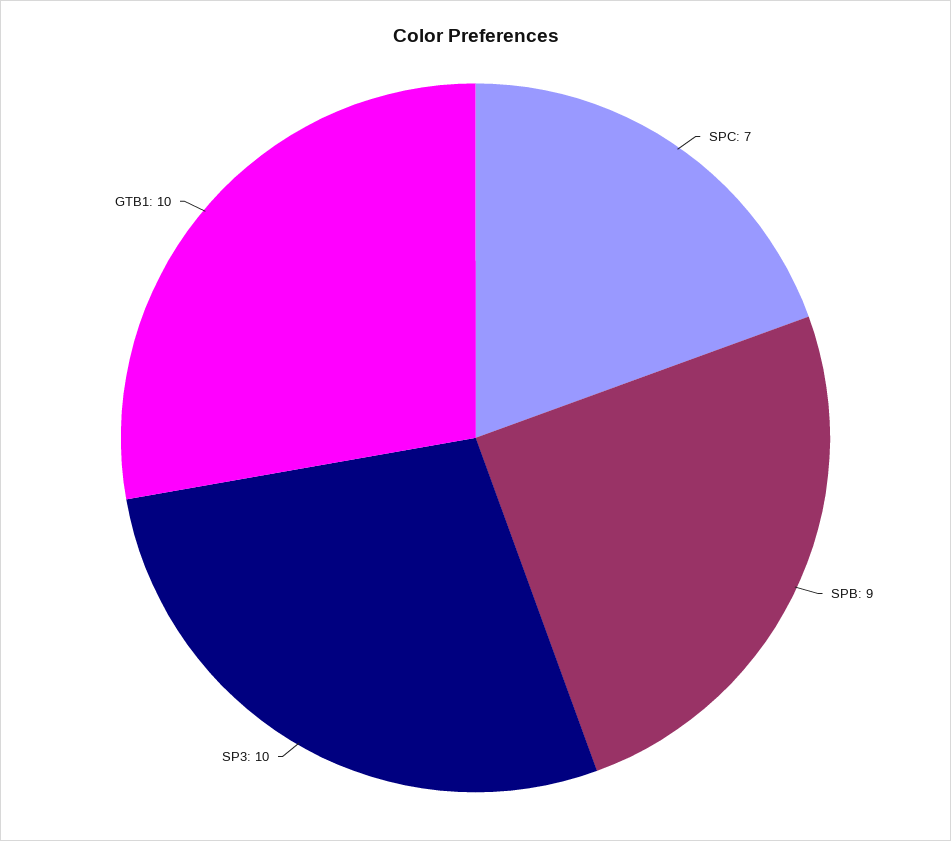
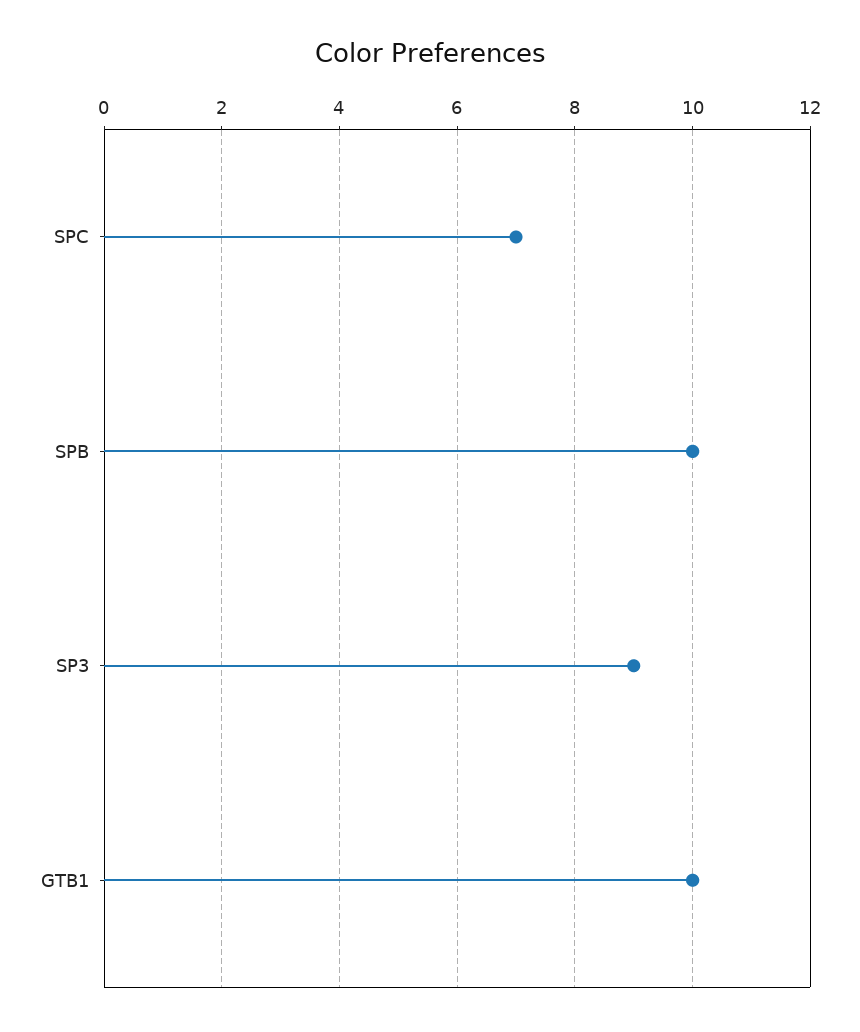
  {
    "SPC": 7,
-   "SPB": 9,
+   "SPB": 10,
-   "SP3": 10,
+   "SP3": 9,
    "GTB1": 10
  }

